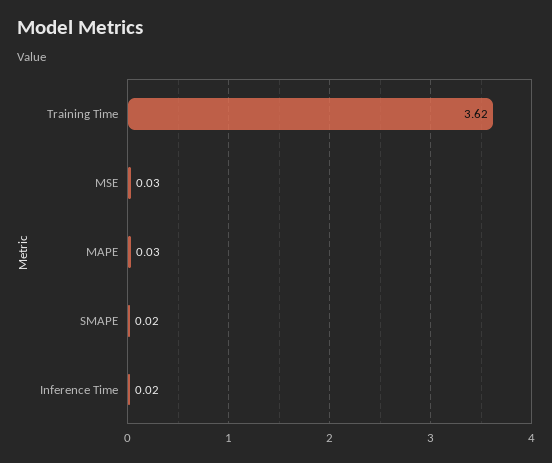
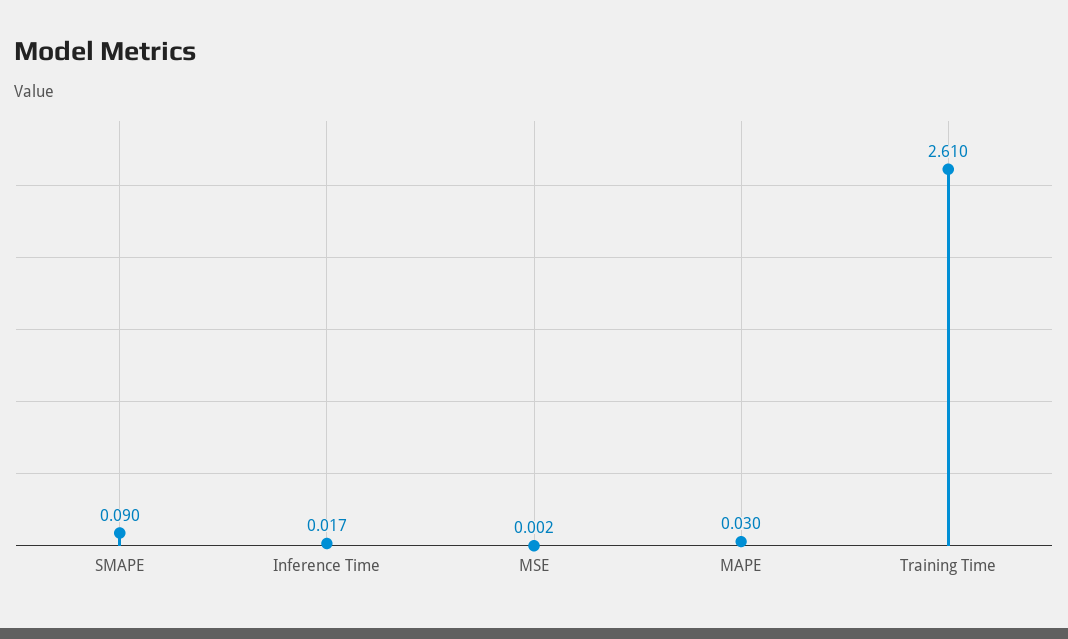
  {
-   "Training Time": 3.62,
+   "Training Time": 2.61,
-   "MSE": 0.03,
+   "MSE": 0.002,
    "MAPE": 0.03,
-   "SMAPE": 0.02,
+   "SMAPE": 0.09,
    "Inference Time": 0.017
  }

